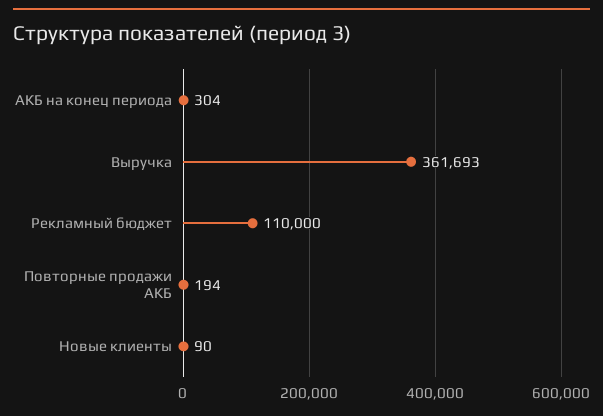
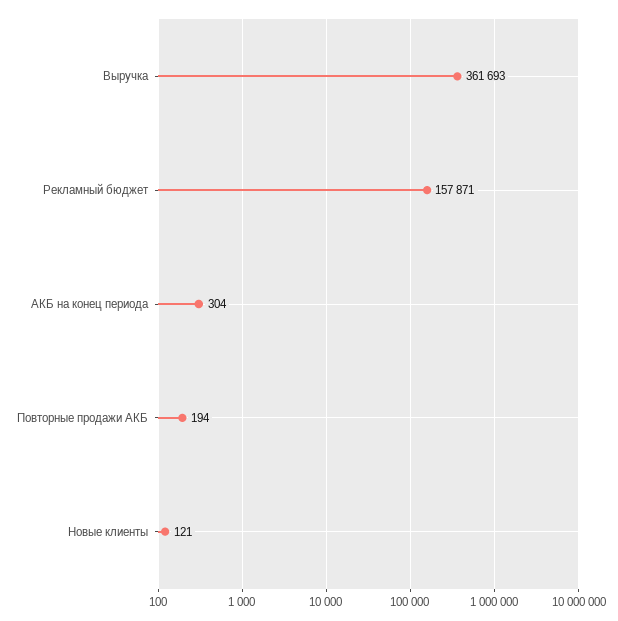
  {
    "АКБ на конец периода": 304,
    "Выручка": 361693,
-   "Рекламный бюджет": 110000,
+   "Рекламный бюджет": 157871,
    "Повторные продажи АКБ": 194,
-   "Новые клиенты": 90
+   "Новые клиенты": 121
  }

